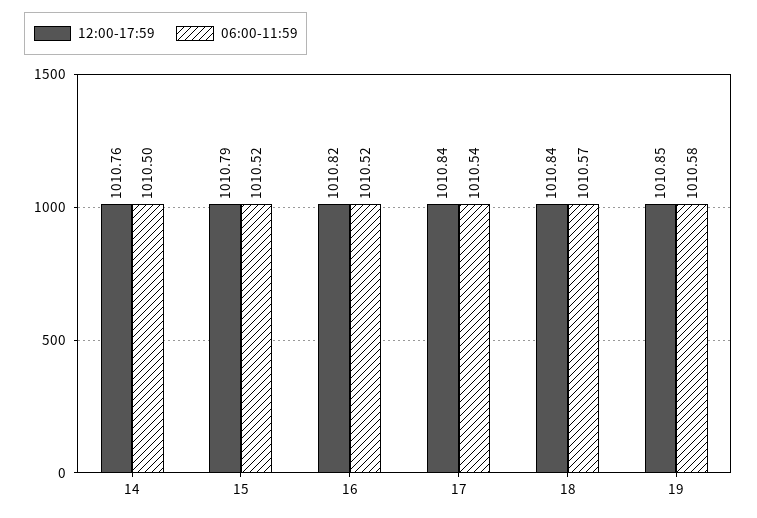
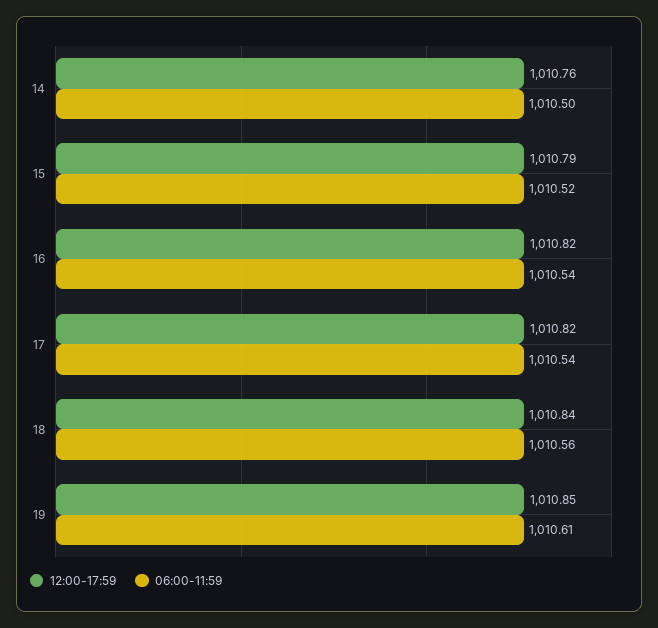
  {
    "12:00-17:59": {
      "14": 1010.76,
      "15": 1010.79,
      "16": 1010.82,
-     "17": 1010.84,
+     "17": 1010.82,
      "18": 1010.84,
      "19": 1010.85
    },
    "06:00-11:59": {
      "14": 1010.5,
      "15": 1010.52,
-     "16": 1010.52,
+     "16": 1010.54,
      "17": 1010.54,
-     "18": 1010.57,
+     "18": 1010.56,
-     "19": 1010.58
+     "19": 1010.61
    }
  }

